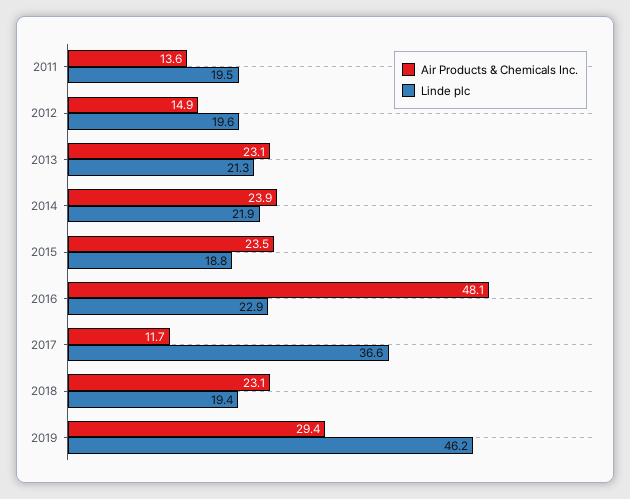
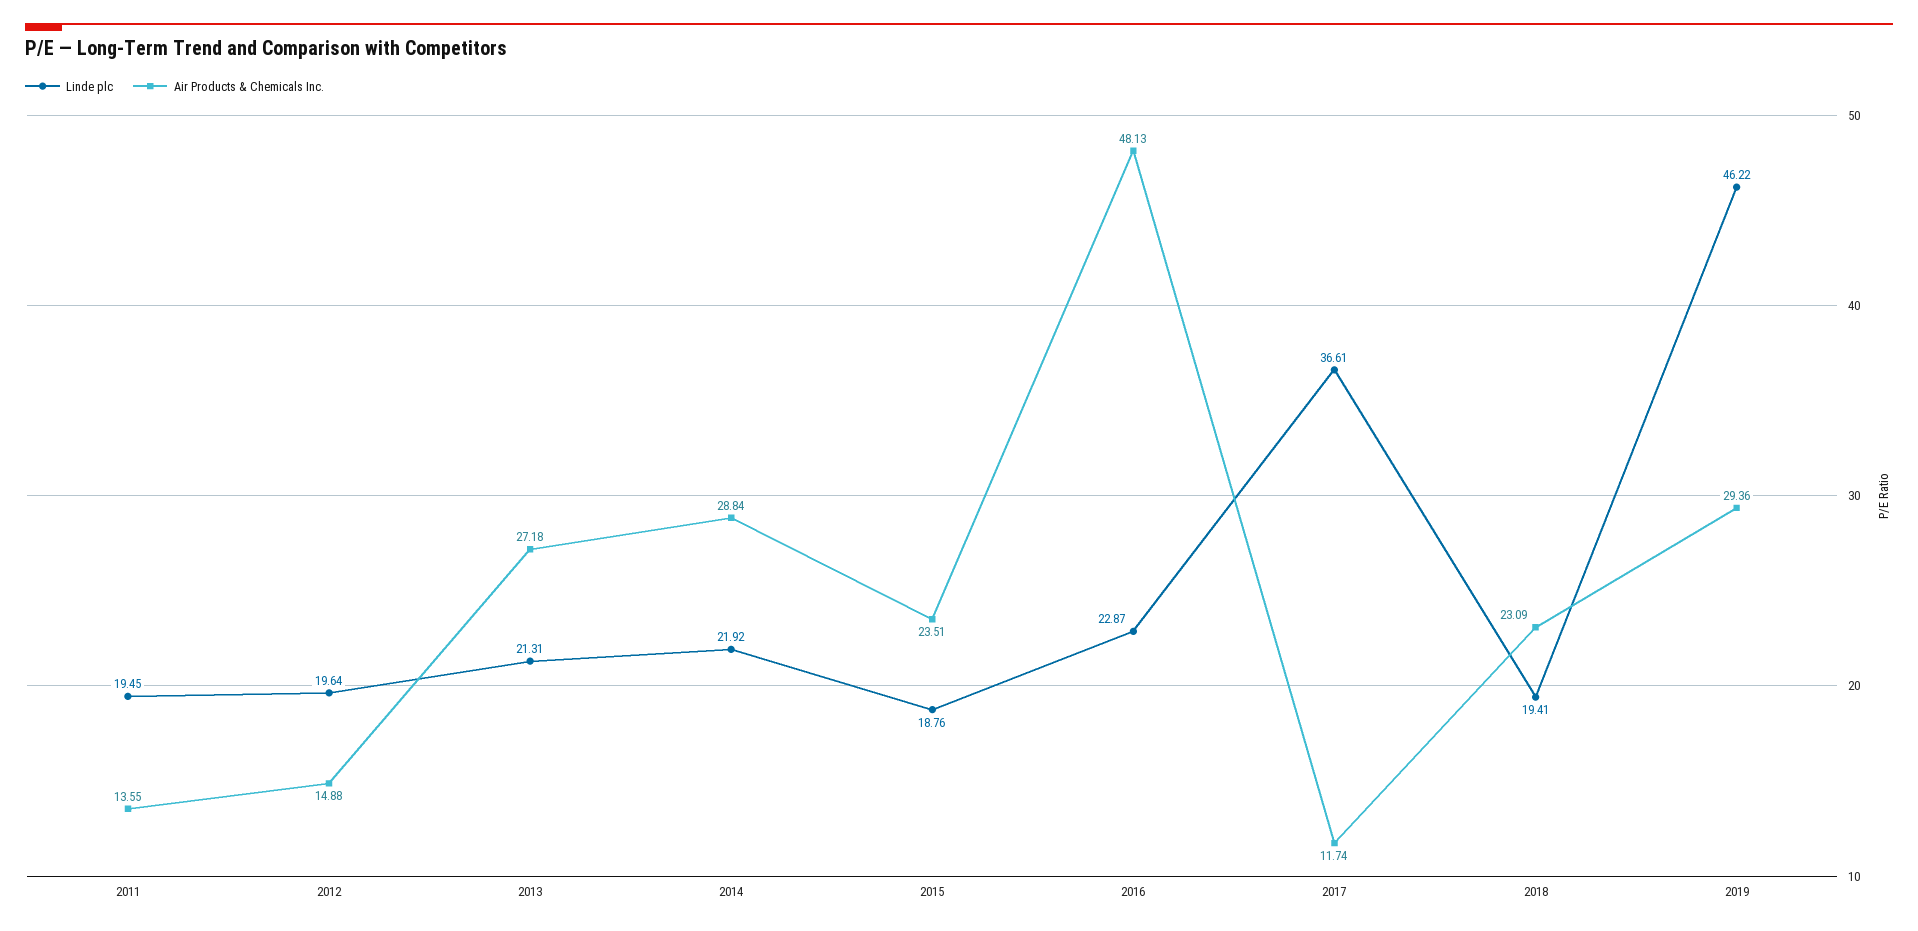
  {
    "Air Products & Chemicals Inc.": {
      "2011": 13.55,
      "2012": 14.88,
-     "2013": 23.1,
+     "2013": 27.18,
-     "2014": 23.9,
+     "2014": 28.84,
      "2015": 23.51,
      "2016": 48.13,
      "2017": 11.74,
      "2018": 23.09,
      "2019": 29.36
    },
    "Linde plc": {
      "2011": 19.45,
      "2012": 19.64,
      "2013": 21.31,
      "2014": 21.92,
      "2015": 18.76,
      "2016": 22.87,
      "2017": 36.61,
      "2018": 19.41,
      "2019": 46.22
    }
  }

